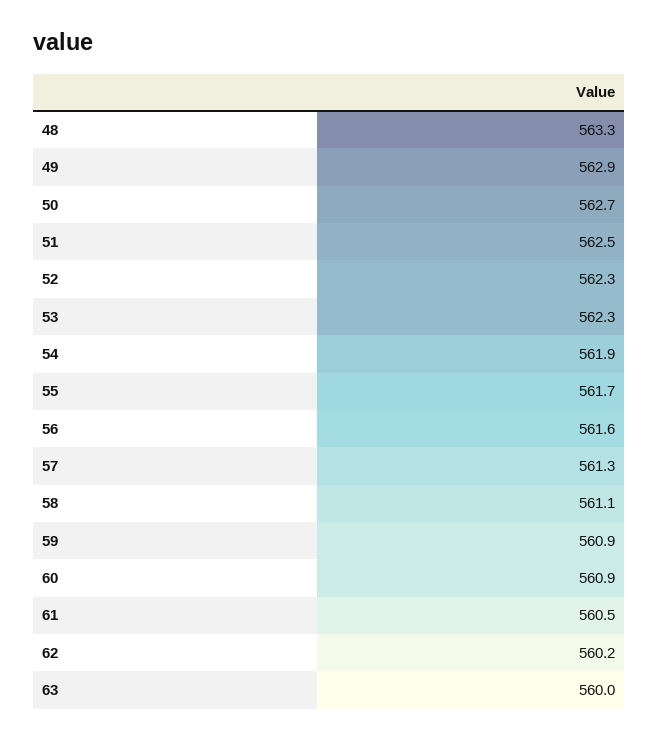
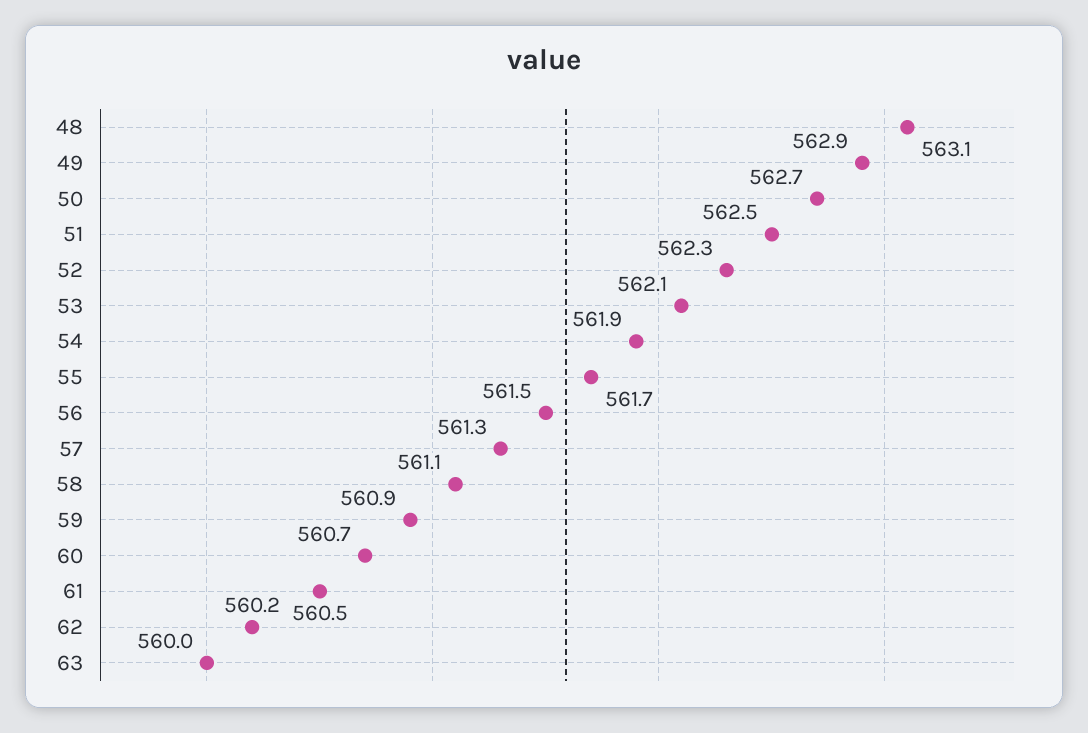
  {
-   "48": 563.3,
+   "48": 563.1,
    "49": 562.9,
    "50": 562.7,
    "51": 562.5,
    "52": 562.3,
-   "53": 562.3,
+   "53": 562.1,
    "54": 561.9,
    "55": 561.7,
-   "56": 561.6,
+   "56": 561.5,
    "57": 561.3,
    "58": 561.1,
    "59": 560.9,
-   "60": 560.9,
+   "60": 560.7,
    "61": 560.5,
    "62": 560.2,
    "63": 560
  }

